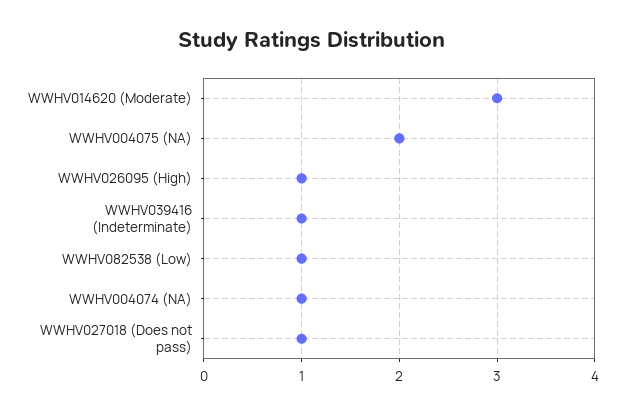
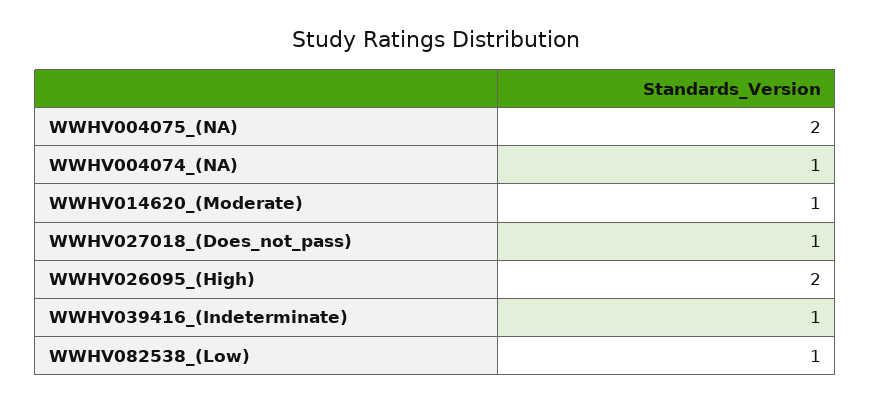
  {
-   "WWHV014620 (Moderate)": 3,
+   "WWHV014620 (Moderate)": 1,
    "WWHV004075 (NA)": 2,
-   "WWHV026095 (High)": 1,
+   "WWHV026095 (High)": 2,
    "WWHV039416 (Indeterminate)": 1,
    "WWHV082538 (Low)": 1,
    "WWHV004074 (NA)": 1,
    "WWHV027018 (Does not pass)": 1
  }

